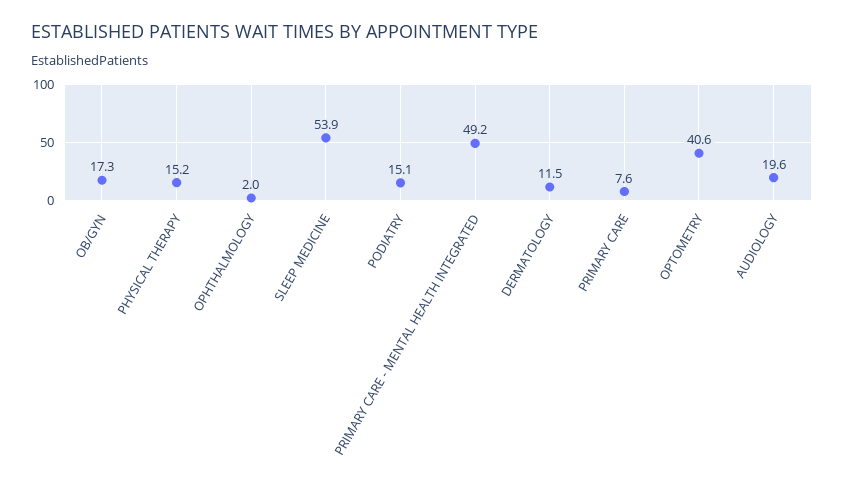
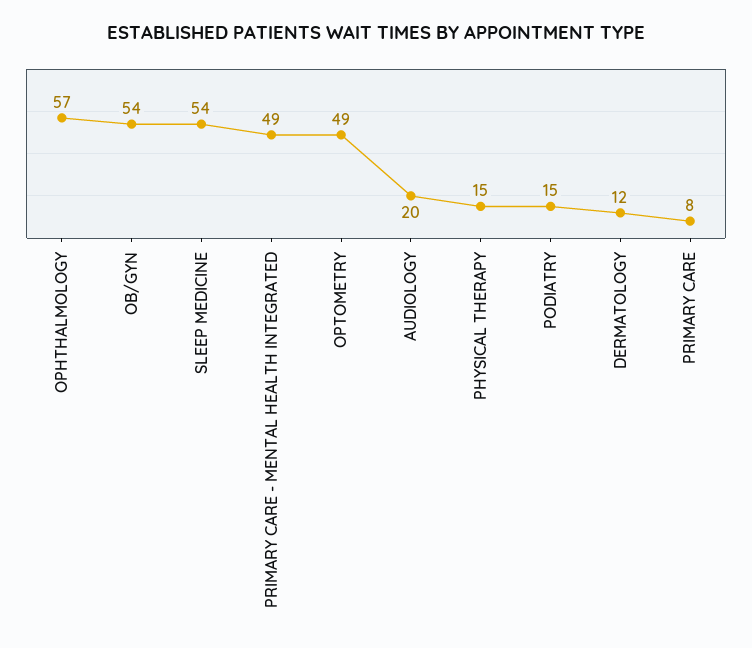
  {
-   "OB/GYN": 17.3,
+   "OB/GYN": 54,
    "PHYSICAL THERAPY": 15.2,
-   "OPHTHALMOLOGY": 2,
+   "OPHTHALMOLOGY": 57,
    "SLEEP MEDICINE": 53.9,
    "PODIATRY": 15.1,
    "PRIMARY CARE - MENTAL HEALTH INTEGRATED": 49.2,
    "DERMATOLOGY": 11.5,
    "PRIMARY CARE": 7.6,
-   "OPTOMETRY": 40.6,
+   "OPTOMETRY": 49,
    "AUDIOLOGY": 19.6
  }

